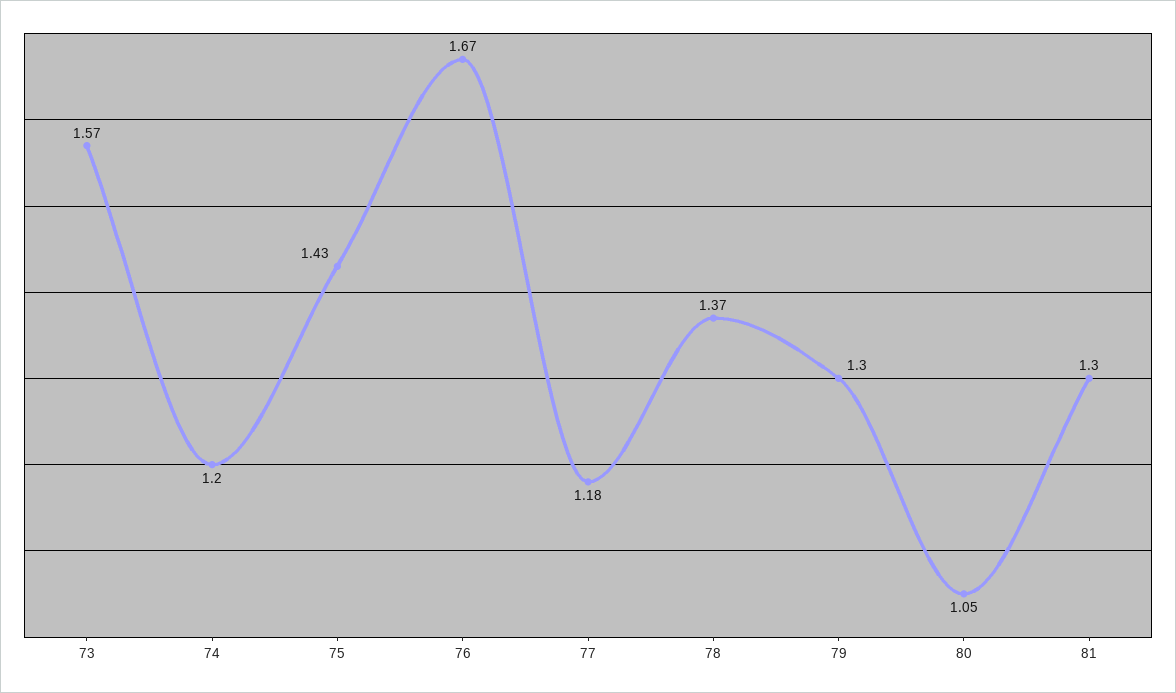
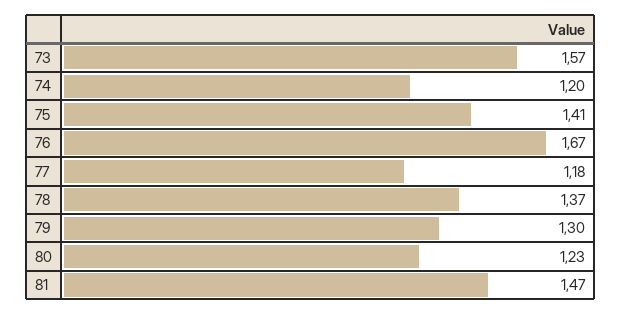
  {
    "73": 1.57,
    "74": 1.2,
-   "75": 1.43,
+   "75": 1.41,
    "76": 1.67,
    "77": 1.18,
    "78": 1.37,
    "79": 1.3,
-   "80": 1.05,
+   "80": 1.23,
-   "81": 1.3
+   "81": 1.47
  }

